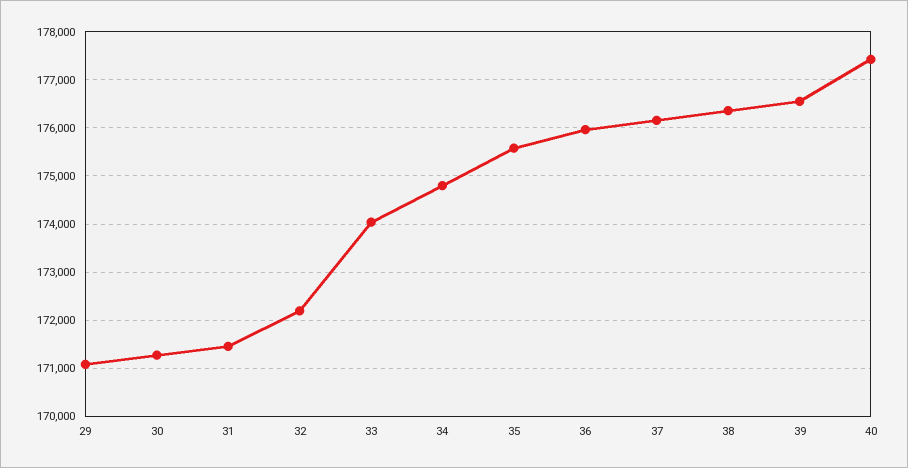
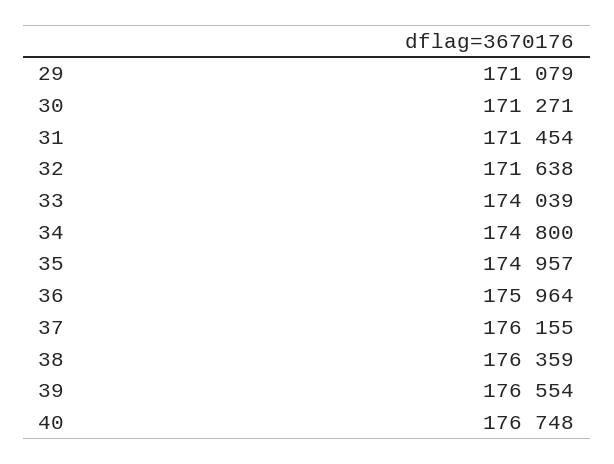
  {
    "29": 171079,
    "30": 171271,
    "31": 171454,
-   "32": 172200,
+   "32": 171638,
    "33": 174039,
    "34": 174800,
-   "35": 175600,
+   "35": 174957,
    "36": 175964,
    "37": 176155,
    "38": 176359,
    "39": 176554,
-   "40": 177400
+   "40": 176748
  }

